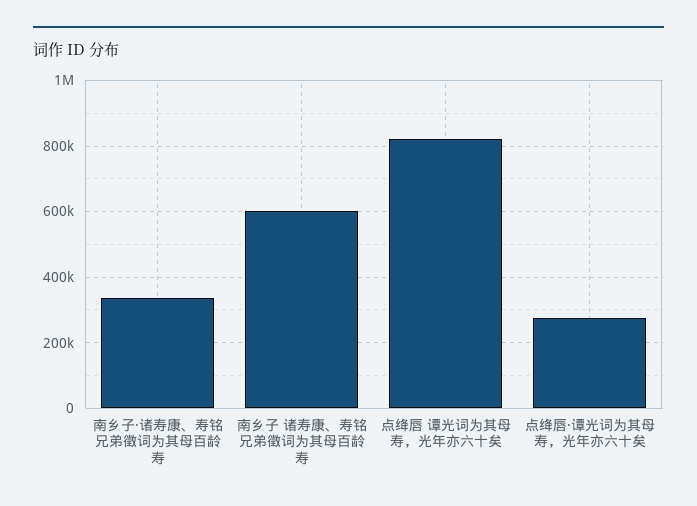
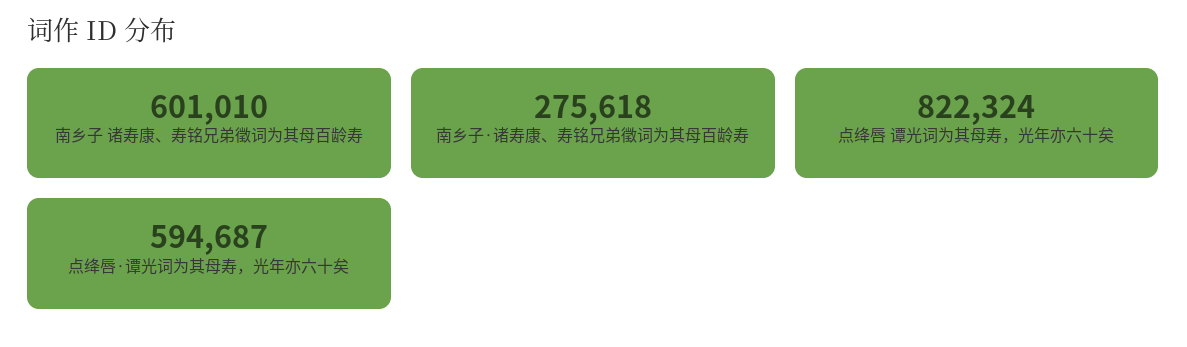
  {
-   "南乡子·诸寿康、寿铭兄弟徵词为其母百龄寿": 340000,
+   "南乡子·诸寿康、寿铭兄弟徵词为其母百龄寿": 275618,
    "南乡子 诸寿康、寿铭兄弟徵词为其母百龄寿": 601010,
    "点绛唇 谭光词为其母寿，光年亦六十矣": 822324,
-   "点绛唇·谭光词为其母寿，光年亦六十矣": 280000
+   "点绛唇·谭光词为其母寿，光年亦六十矣": 594687
  }

